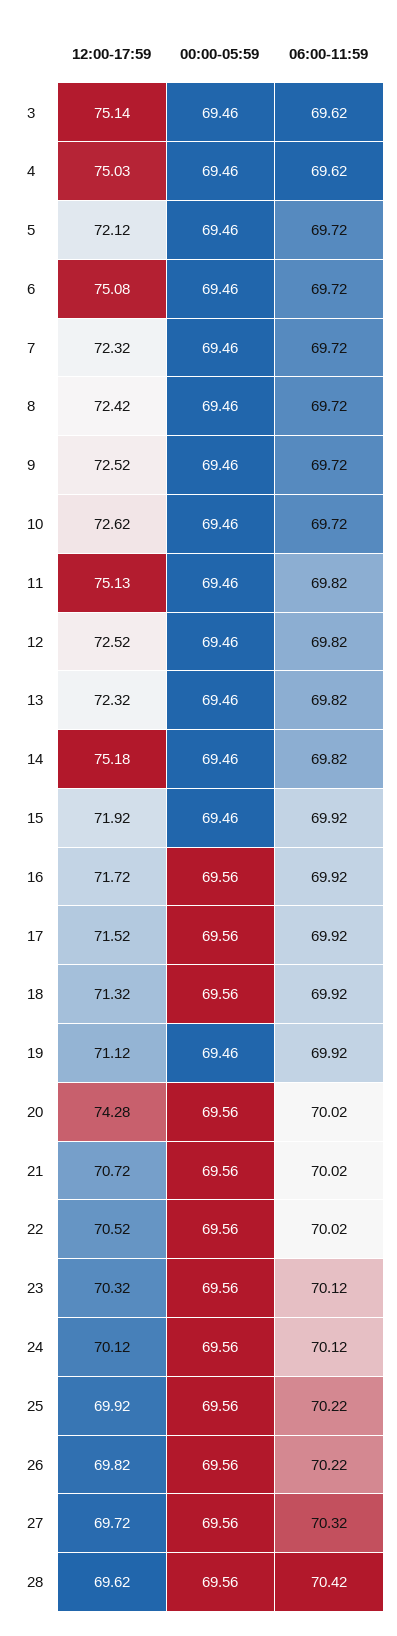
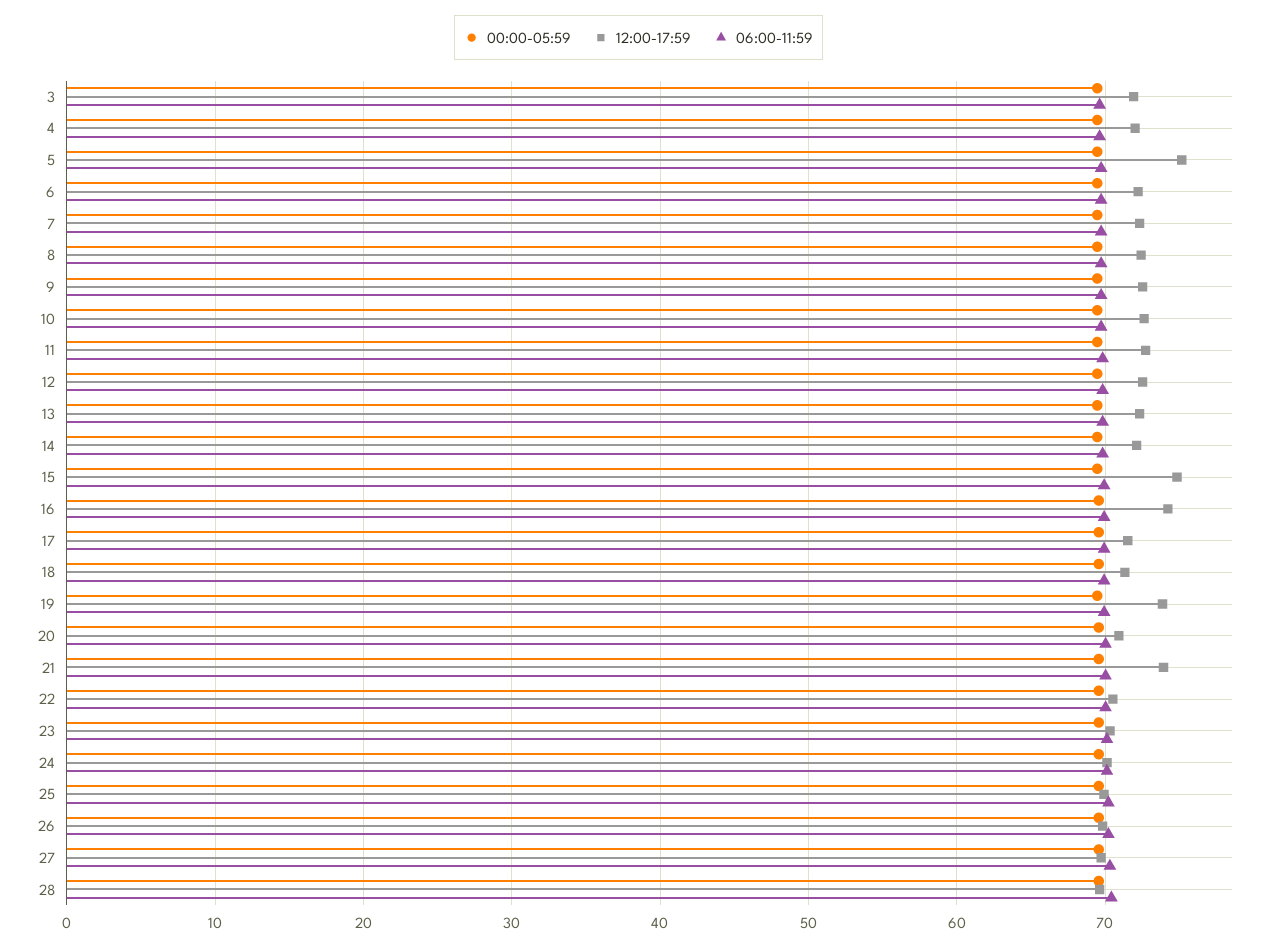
  {
    "12:00-17:59": {
-     "3": 75.14,
+     "3": 72,
-     "4": 75.03,
+     "4": 72,
-     "5": 72.12,
+     "5": 75,
-     "6": 75.08,
+     "6": 72,
      "7": 72.32,
      "8": 72.42,
      "9": 72.52,
      "10": 72.62,
-     "11": 75.13,
+     "11": 73,
      "12": 72.52,
      "13": 72.32,
-     "14": 75.18,
+     "14": 72,
-     "15": 71.92,
+     "15": 75,
-     "16": 71.72,
+     "16": 74,
      "17": 71.52,
      "18": 71.32,
-     "19": 71.12,
+     "19": 74,
-     "20": 74.28,
+     "20": 71,
-     "21": 70.72,
+     "21": 74,
      "22": 70.52,
      "23": 70.32,
      "24": 70.12,
      "25": 69.92,
      "26": 69.82,
      "27": 69.72,
      "28": 69.62
    },
    "00:00-05:59": {
      "3": 69.46,
      "4": 69.46,
      "5": 69.46,
      "6": 69.46,
      "7": 69.46,
      "8": 69.46,
      "9": 69.46,
      "10": 69.46,
      "11": 69.46,
      "12": 69.46,
      "13": 69.46,
      "14": 69.46,
      "15": 69.46,
      "16": 69.56,
      "17": 69.56,
      "18": 69.56,
      "19": 69.46,
      "20": 69.56,
      "21": 69.56,
      "22": 69.56,
      "23": 69.56,
      "24": 69.56,
      "25": 69.56,
      "26": 69.56,
      "27": 69.56,
      "28": 69.56
    },
    "06:00-11:59": {
      "3": 69.62,
      "4": 69.62,
      "5": 69.72,
      "6": 69.72,
      "7": 69.72,
      "8": 69.72,
      "9": 69.72,
      "10": 69.72,
      "11": 69.82,
      "12": 69.82,
      "13": 69.82,
      "14": 69.82,
      "15": 69.92,
      "16": 69.92,
      "17": 69.92,
      "18": 69.92,
      "19": 69.92,
      "20": 70.02,
      "21": 70.02,
      "22": 70.02,
      "23": 70.12,
      "24": 70.12,
      "25": 70.22,
      "26": 70.22,
      "27": 70.32,
      "28": 70.42
    }
  }

